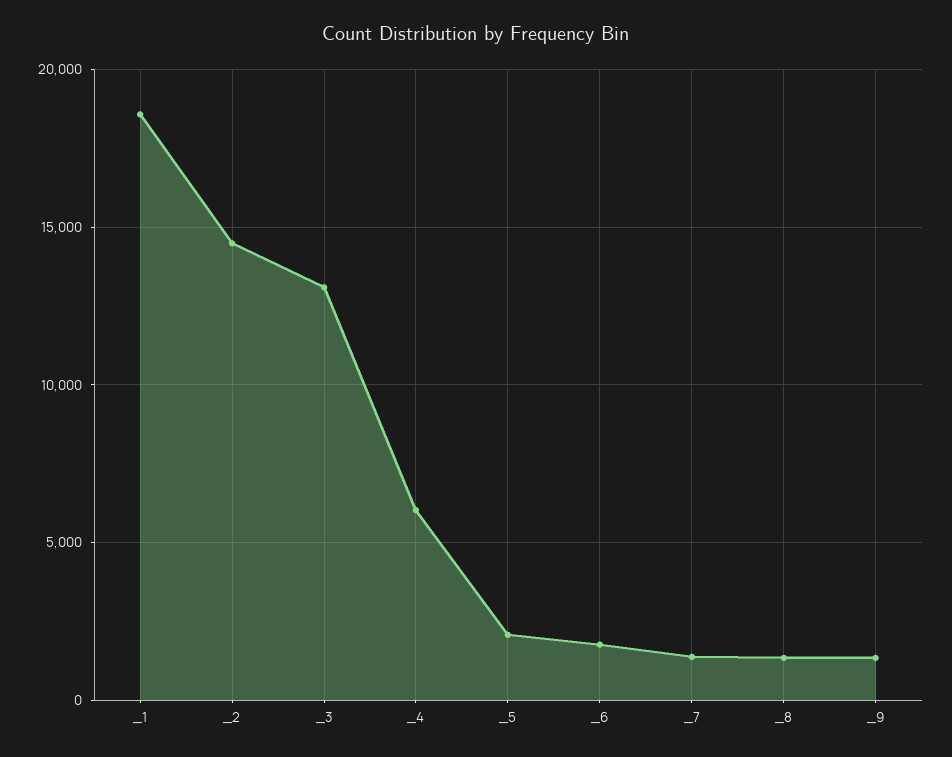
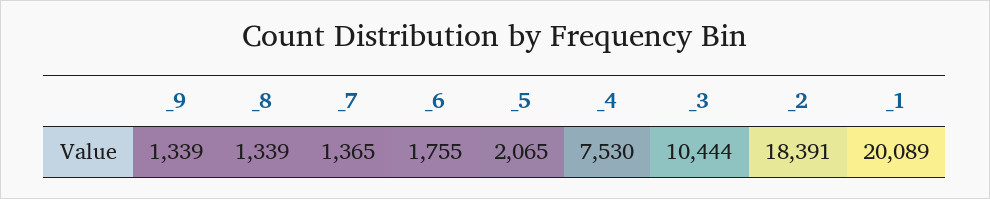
  {
-   "_1": 18500,
+   "_1": 20089,
-   "_2": 14500,
+   "_2": 18391,
-   "_3": 13000,
+   "_3": 10444,
-   "_4": 6000,
+   "_4": 7530,
    "_5": 2065,
    "_6": 1755,
    "_7": 1365,
    "_8": 1339,
    "_9": 1339
  }

